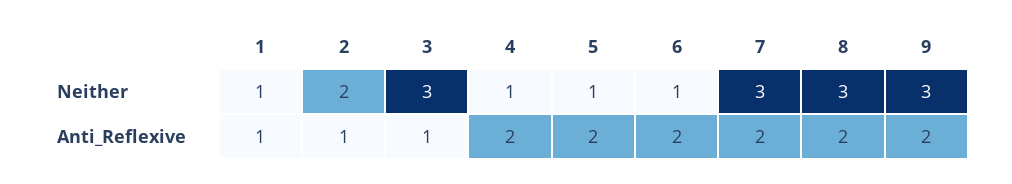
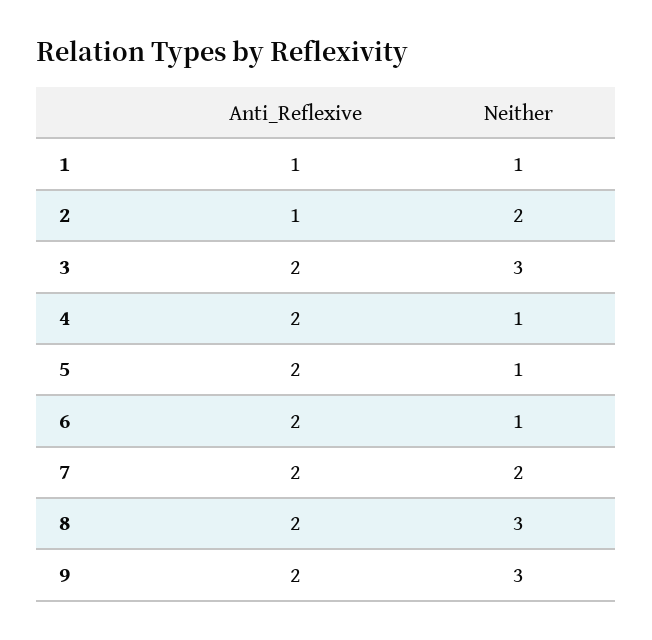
  {
    "1": {
      "Neither": 1,
      "Anti_Reflexive": 1
    },
    "2": {
      "Neither": 2,
      "Anti_Reflexive": 1
    },
    "3": {
      "Neither": 3,
-     "Anti_Reflexive": 1
+     "Anti_Reflexive": 2
    },
    "4": {
      "Neither": 1,
      "Anti_Reflexive": 2
    },
    "5": {
      "Neither": 1,
      "Anti_Reflexive": 2
    },
    "6": {
      "Neither": 1,
      "Anti_Reflexive": 2
    },
    "7": {
-     "Neither": 3,
+     "Neither": 2,
      "Anti_Reflexive": 2
    },
    "8": {
      "Neither": 3,
      "Anti_Reflexive": 2
    },
    "9": {
      "Neither": 3,
      "Anti_Reflexive": 2
    }
  }

